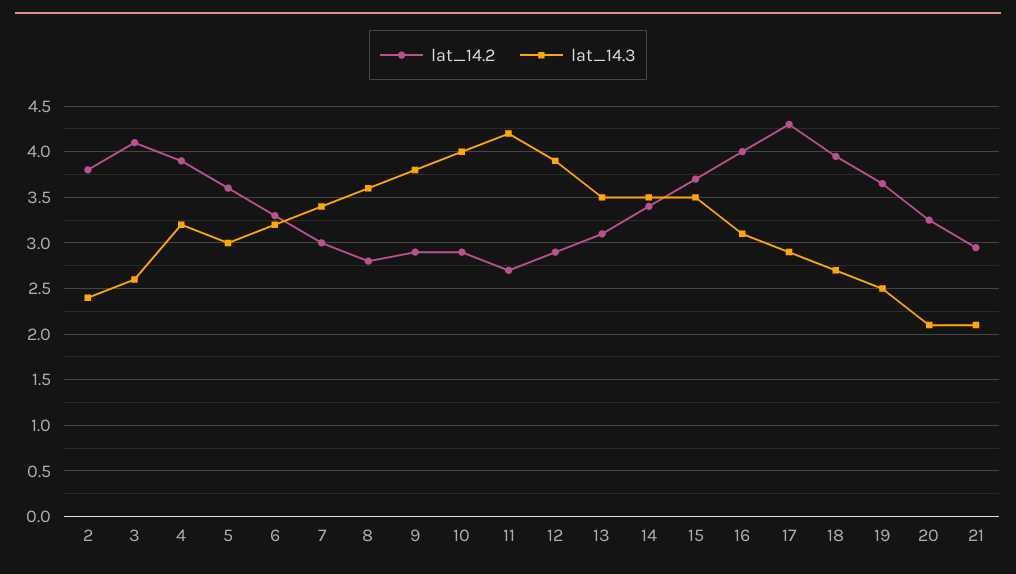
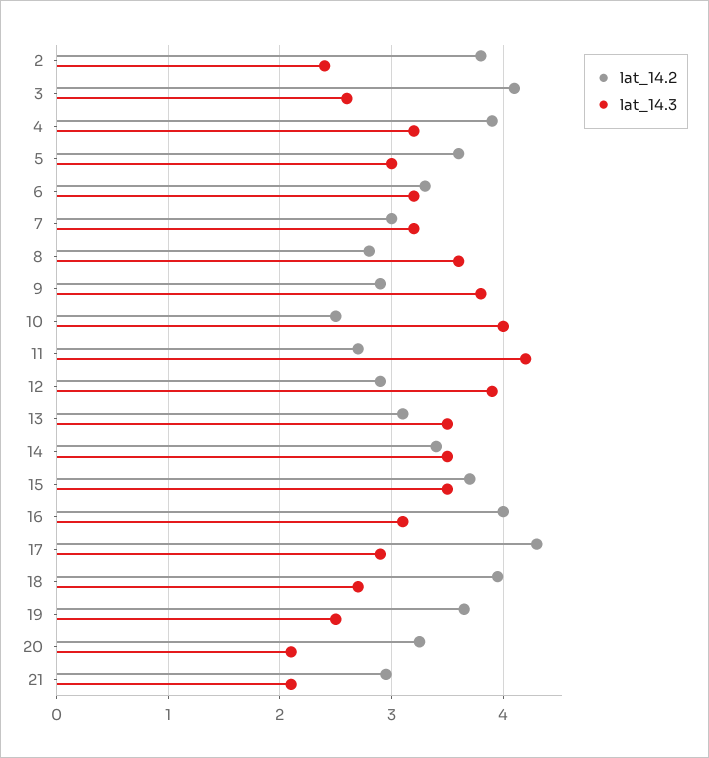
  {
    "lat_14.2": {
      "2": 3.8,
      "3": 4.1,
      "4": 3.9,
      "5": 3.6,
      "6": 3.3,
      "7": 3,
      "8": 2.8,
      "9": 2.9,
-     "10": 2.9,
+     "10": 2.5,
      "11": 2.7,
      "12": 2.9,
      "13": 3.1,
      "14": 3.4,
      "15": 3.7,
      "16": 4,
      "17": 4.3,
      "18": 4,
      "19": 3.7,
      "20": 3.3,
      "21": 3
    },
    "lat_14.3": {
      "2": 2.4,
      "3": 2.6,
      "4": 3.2,
      "5": 3,
      "6": 3.2,
-     "7": 3.4,
+     "7": 3.2,
      "8": 3.6,
      "9": 3.8,
      "10": 4,
      "11": 4.2,
      "12": 3.9,
      "13": 3.5,
      "14": 3.5,
      "15": 3.5,
      "16": 3.1,
      "17": 2.9,
      "18": 2.7,
      "19": 2.5,
      "20": 2.1,
      "21": 2.1
    }
  }

